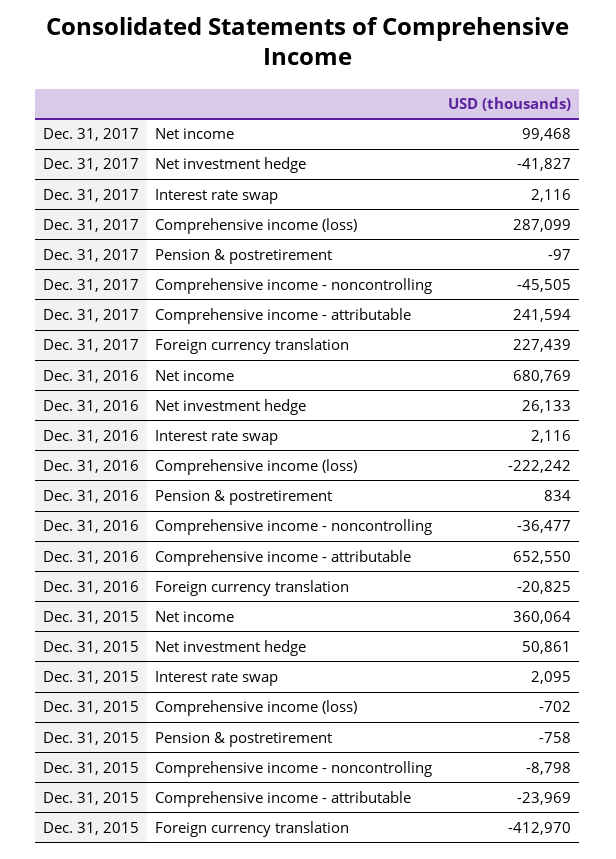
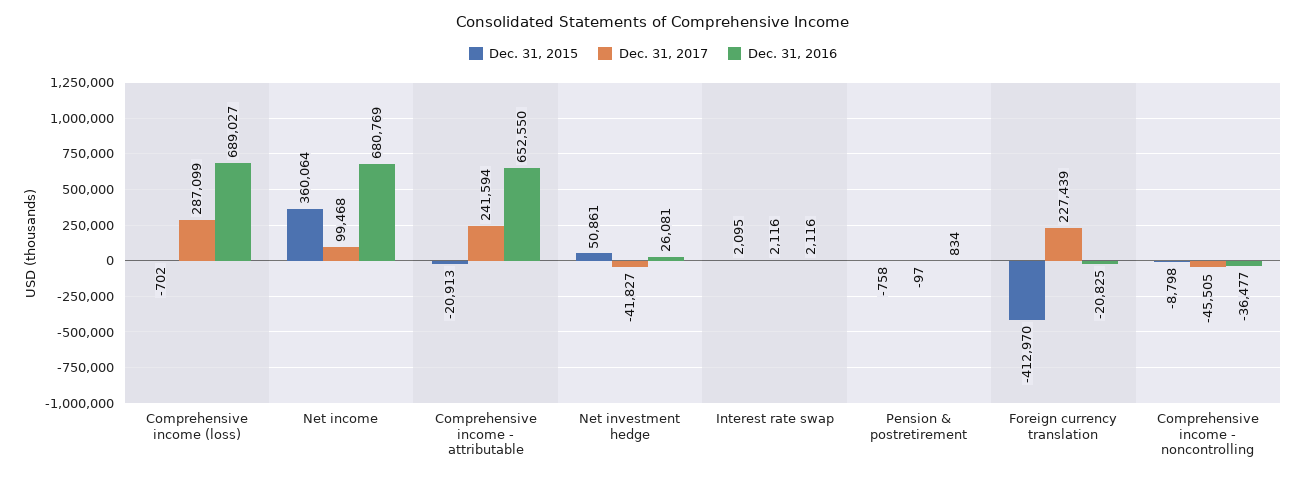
  {
    "Dec. 31, 2017": {
      "Net income": 99468,
      "Net investment hedge": -41827,
      "Interest rate swap": 2116,
      "Comprehensive income (loss)": 287099,
      "Pension & postretirement": -97,
      "Comprehensive income - noncontrolling": -45505,
      "Comprehensive income - attributable": 241594,
      "Foreign currency translation": 227439
    },
    "Dec. 31, 2016": {
      "Net income": 680769,
-     "Net investment hedge": 26133,
+     "Net investment hedge": 26081,
      "Interest rate swap": 2116,
-     "Comprehensive income (loss)": -222242,
+     "Comprehensive income (loss)": 689027,
      "Pension & postretirement": 834,
      "Comprehensive income - noncontrolling": -36477,
      "Comprehensive income - attributable": 652550,
      "Foreign currency translation": -20825
    },
    "Dec. 31, 2015": {
      "Net income": 360064,
      "Net investment hedge": 50861,
      "Interest rate swap": 2095,
      "Comprehensive income (loss)": -702,
      "Pension & postretirement": -758,
      "Comprehensive income - noncontrolling": -8798,
-     "Comprehensive income - attributable": -23969,
+     "Comprehensive income - attributable": -20913,
      "Foreign currency translation": -412970
    }
  }

